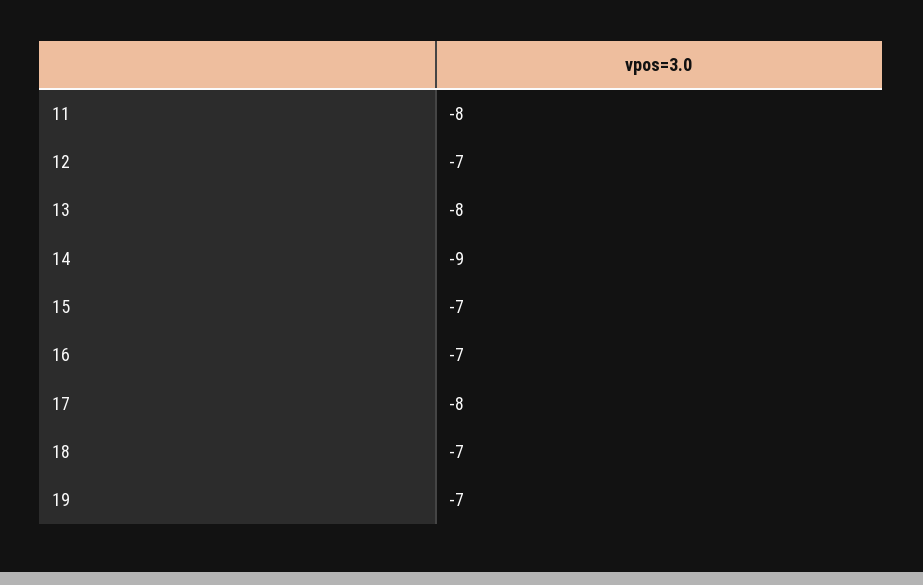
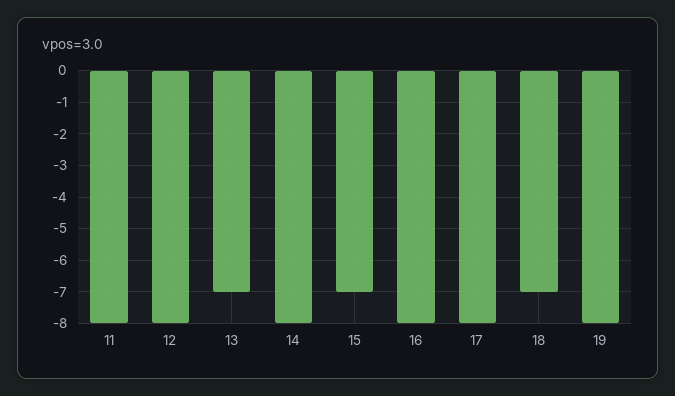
  {
    "11": -8,
-   "12": -7,
+   "12": -8,
-   "13": -8,
+   "13": -7,
-   "14": -9,
+   "14": -8,
    "15": -7,
-   "16": -7,
+   "16": -8,
    "17": -8,
    "18": -7,
-   "19": -7
+   "19": -8
  }

